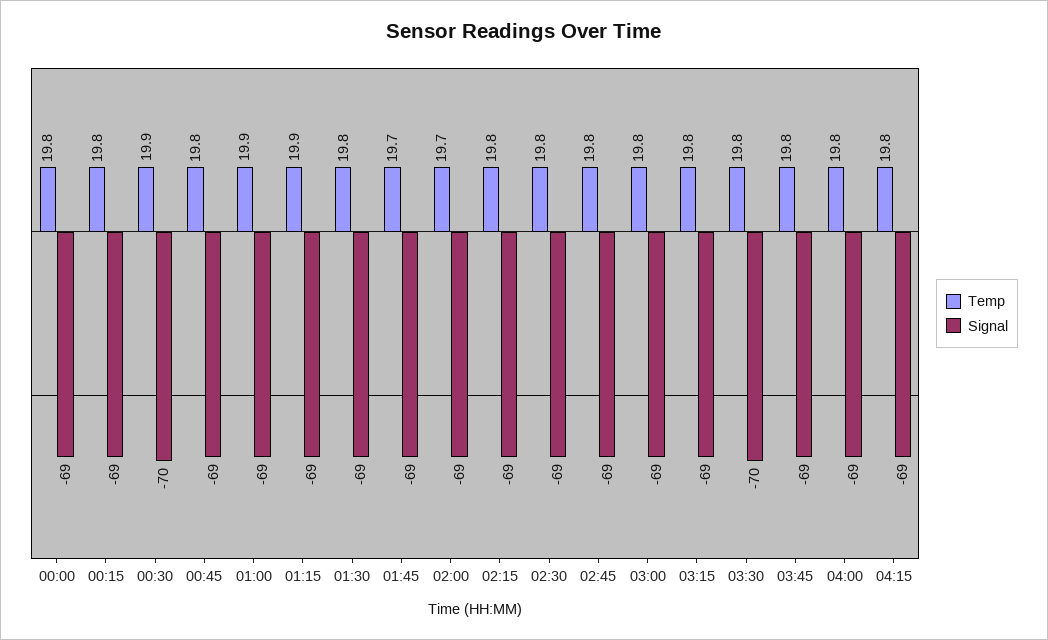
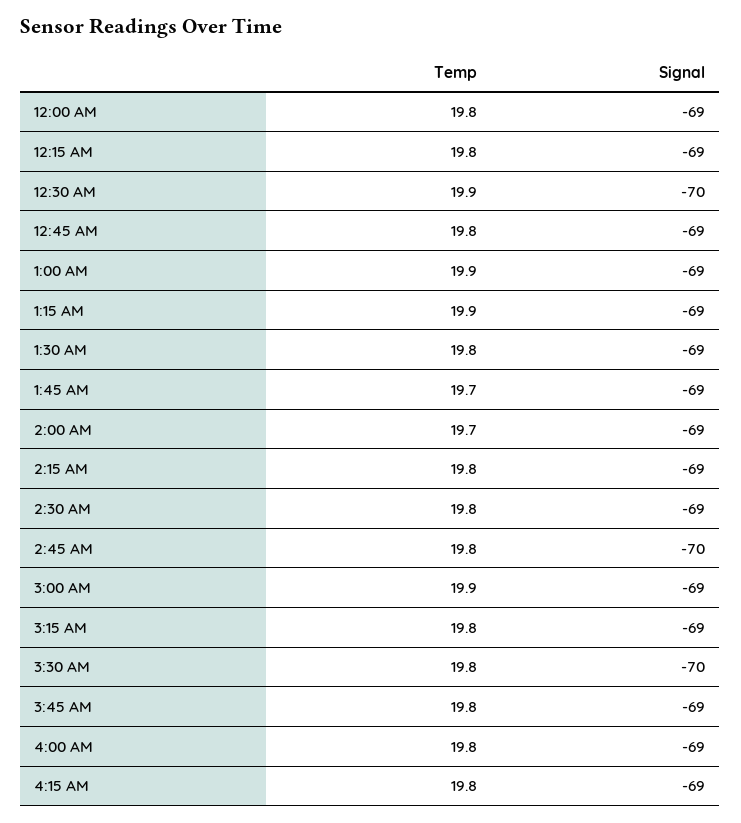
  {
    "Temp": {
      "00:00": 19.8,
      "00:15": 19.8,
      "00:30": 19.9,
      "00:45": 19.8,
      "01:00": 19.9,
      "01:15": 19.9,
      "01:30": 19.8,
      "01:45": 19.7,
      "02:00": 19.7,
      "02:15": 19.8,
      "02:30": 19.8,
      "02:45": 19.8,
-     "03:00": 19.8,
+     "03:00": 19.9,
      "03:15": 19.8,
      "03:30": 19.8,
      "03:45": 19.8,
      "04:00": 19.8,
      "04:15": 19.8
    },
    "Signal": {
      "00:00": -69,
      "00:15": -69,
      "00:30": -70,
      "00:45": -69,
      "01:00": -69,
      "01:15": -69,
      "01:30": -69,
      "01:45": -69,
      "02:00": -69,
      "02:15": -69,
      "02:30": -69,
-     "02:45": -69,
+     "02:45": -70,
      "03:00": -69,
      "03:15": -69,
      "03:30": -70,
      "03:45": -69,
      "04:00": -69,
      "04:15": -69
    }
  }

